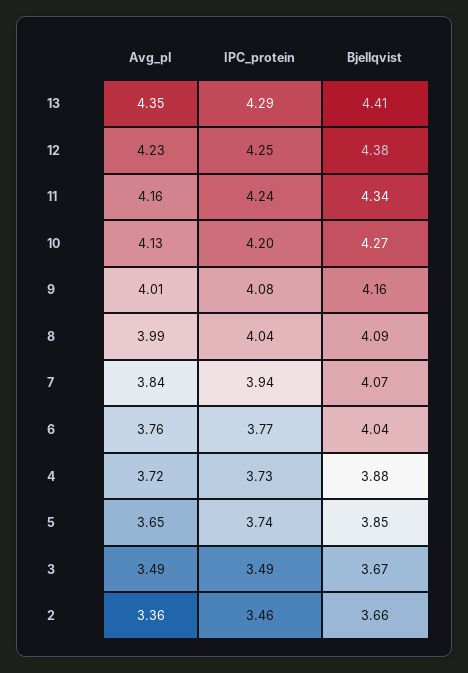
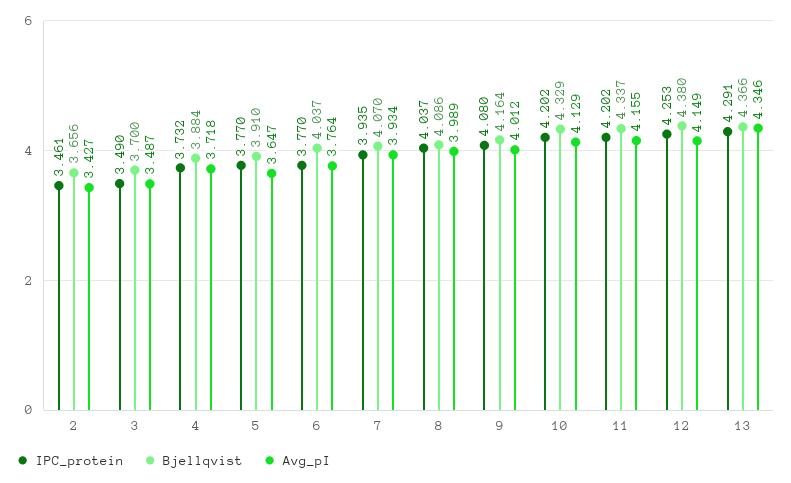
  {
    "Avg_pI": {
      "13": 4.346,
-     "12": 4.23,
+     "12": 4.149,
      "11": 4.155,
      "10": 4.129,
      "9": 4.012,
      "8": 3.989,
-     "7": 3.84,
+     "7": 3.934,
      "6": 3.764,
      "4": 3.718,
      "5": 3.647,
      "3": 3.487,
-     "2": 3.36
+     "2": 3.427
    },
    "IPC_protein": {
      "13": 4.291,
      "12": 4.253,
-     "11": 4.24,
+     "11": 4.202,
      "10": 4.202,
      "9": 4.08,
      "8": 4.037,
      "7": 3.935,
      "6": 3.77,
      "4": 3.732,
-     "5": 3.74,
+     "5": 3.77,
      "3": 3.49,
      "2": 3.461
    },
    "Bjellqvist": {
-     "13": 4.41,
+     "13": 4.366,
      "12": 4.38,
      "11": 4.337,
-     "10": 4.27,
+     "10": 4.329,
      "9": 4.164,
      "8": 4.086,
      "7": 4.07,
      "6": 4.037,
      "4": 3.884,
-     "5": 3.85,
+     "5": 3.91,
-     "3": 3.67,
+     "3": 3.7,
      "2": 3.656
    }
  }

